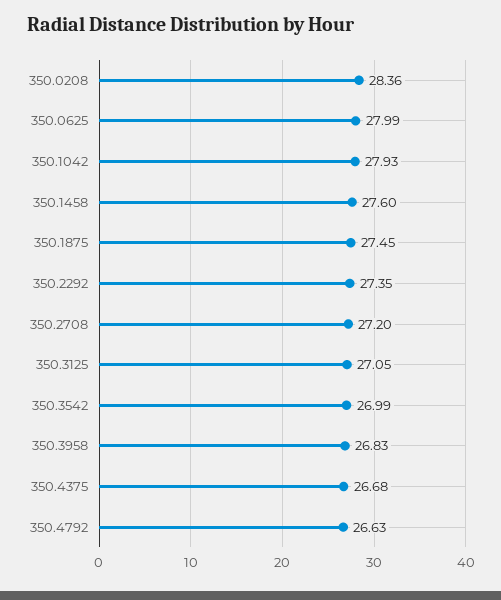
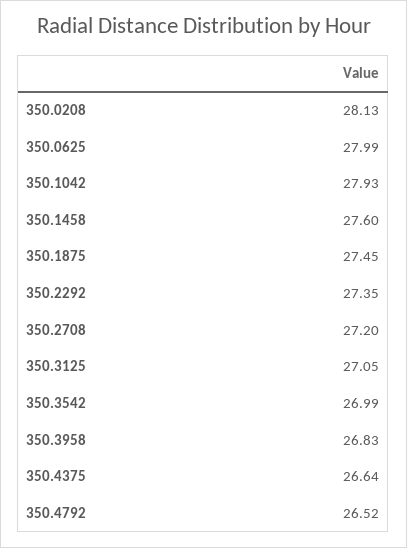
  {
-   "350.0208": 28.36,
+   "350.0208": 28.13,
    "350.0625": 27.99,
    "350.1042": 27.93,
    "350.1458": 27.6,
    "350.1875": 27.45,
    "350.2292": 27.35,
    "350.2708": 27.2,
    "350.3125": 27.05,
    "350.3542": 26.99,
    "350.3958": 26.83,
-   "350.4375": 26.68,
+   "350.4375": 26.64,
-   "350.4792": 26.63
+   "350.4792": 26.52
  }

